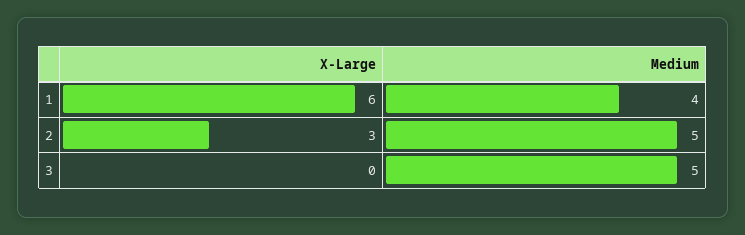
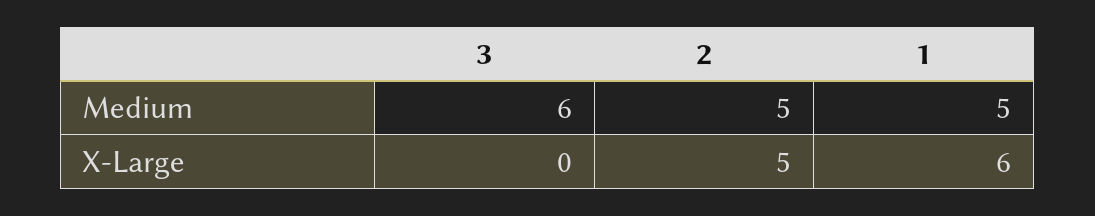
  {
    "X-Large": {
      "1": 6,
-     "2": 3,
+     "2": 5,
      "3": 0
    },
    "Medium": {
-     "1": 4,
+     "1": 5,
      "2": 5,
-     "3": 5
+     "3": 6
    }
  }

